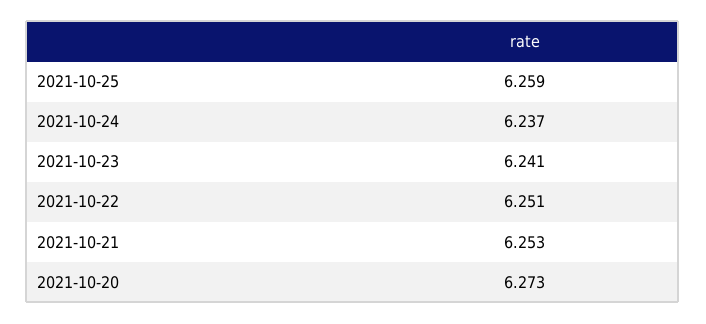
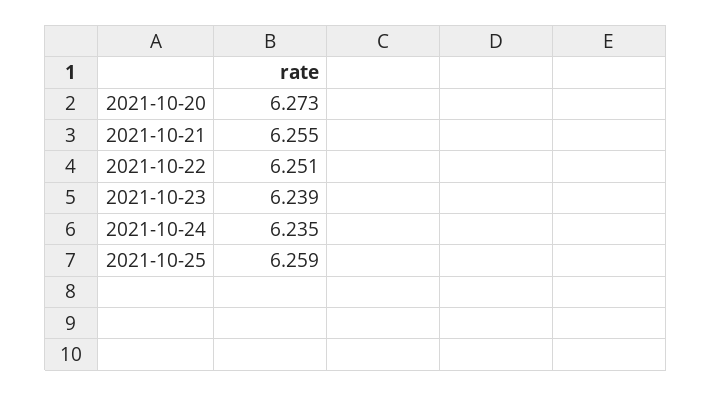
  {
    "2021-10-25": 6.259,
-   "2021-10-24": 6.237,
+   "2021-10-24": 6.235,
-   "2021-10-23": 6.241,
+   "2021-10-23": 6.239,
    "2021-10-22": 6.251,
-   "2021-10-21": 6.253,
+   "2021-10-21": 6.255,
    "2021-10-20": 6.273
  }

